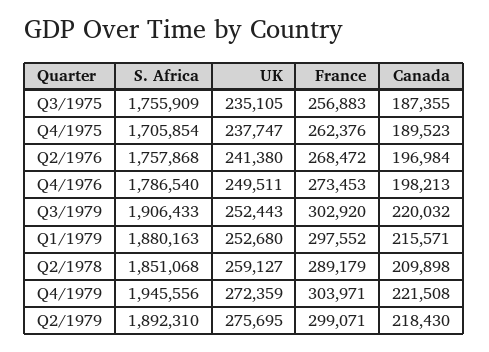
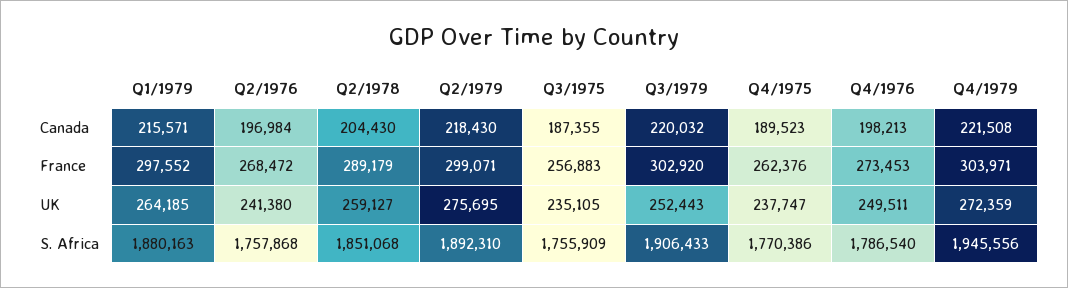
  {
    "S. Africa": {
      "Q3/1975": 1755909,
-     "Q4/1975": 1705854,
+     "Q4/1975": 1770386,
      "Q2/1976": 1757868,
      "Q4/1976": 1786540,
      "Q3/1979": 1906433,
      "Q1/1979": 1880163,
      "Q2/1978": 1851068,
      "Q4/1979": 1945556,
      "Q2/1979": 1892310
    },
    "UK": {
      "Q3/1975": 235105,
      "Q4/1975": 237747,
      "Q2/1976": 241380,
      "Q4/1976": 249511,
      "Q3/1979": 252443,
-     "Q1/1979": 252680,
+     "Q1/1979": 264185,
      "Q2/1978": 259127,
      "Q4/1979": 272359,
      "Q2/1979": 275695
    },
    "France": {
      "Q3/1975": 256883,
      "Q4/1975": 262376,
      "Q2/1976": 268472,
      "Q4/1976": 273453,
      "Q3/1979": 302920,
      "Q1/1979": 297552,
      "Q2/1978": 289179,
      "Q4/1979": 303971,
      "Q2/1979": 299071
    },
    "Canada": {
      "Q3/1975": 187355,
      "Q4/1975": 189523,
      "Q2/1976": 196984,
      "Q4/1976": 198213,
      "Q3/1979": 220032,
      "Q1/1979": 215571,
-     "Q2/1978": 209898,
+     "Q2/1978": 204430,
      "Q4/1979": 221508,
      "Q2/1979": 218430
    }
  }

